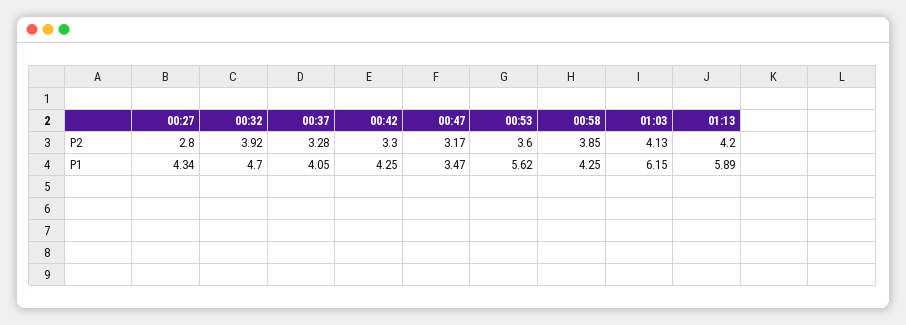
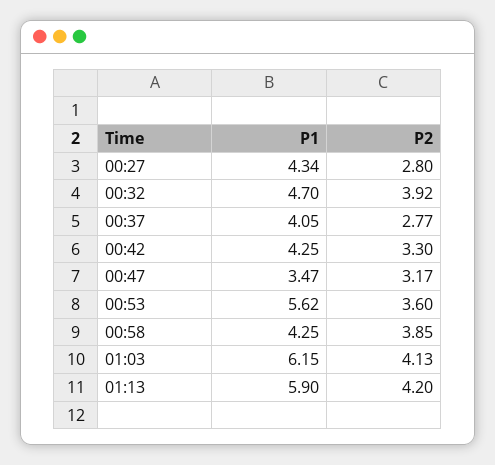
  {
    "00:27": {
      "P2": 2.8,
      "P1": 4.34
    },
    "00:32": {
      "P2": 3.92,
      "P1": 4.7
    },
    "00:37": {
-     "P2": 3.28,
+     "P2": 2.77,
      "P1": 4.05
    },
    "00:42": {
      "P2": 3.3,
      "P1": 4.25
    },
    "00:47": {
      "P2": 3.17,
      "P1": 3.47
    },
    "00:53": {
      "P2": 3.6,
      "P1": 5.62
    },
    "00:58": {
      "P2": 3.85,
      "P1": 4.25
    },
    "01:03": {
      "P2": 4.13,
      "P1": 6.15
    },
    "01:13": {
      "P2": 4.2,
-     "P1": 5.89
+     "P1": 5.9
    }
  }

